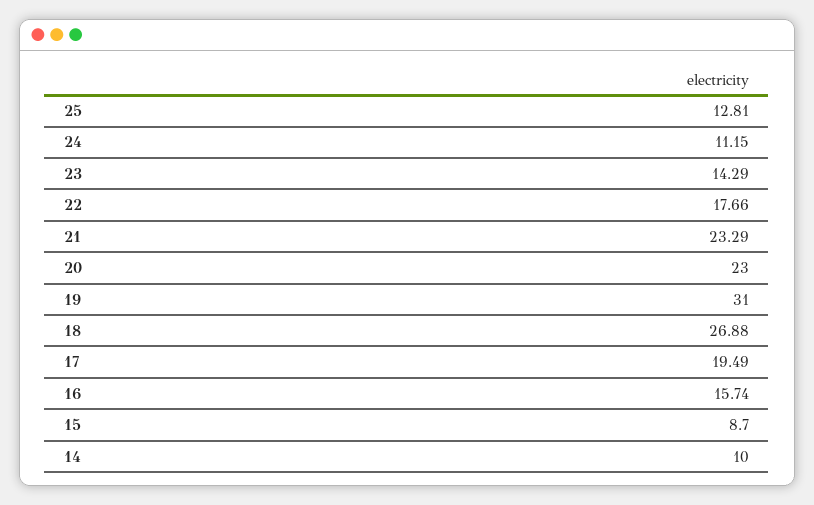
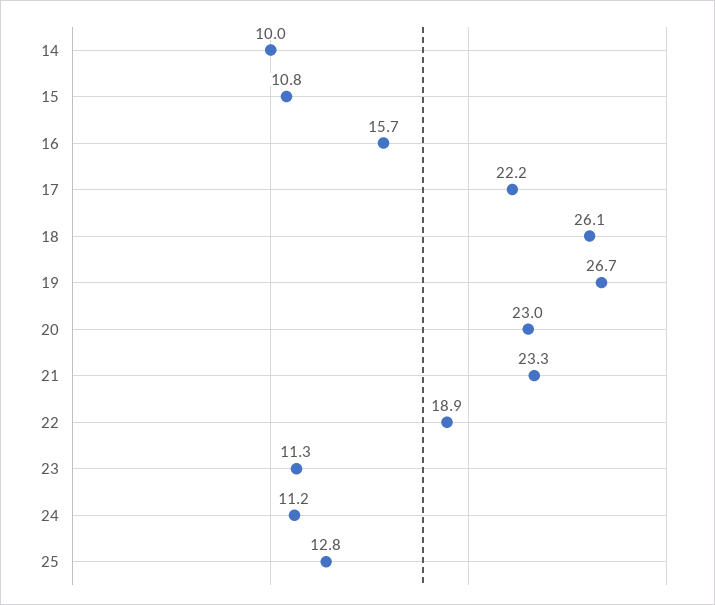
  {
    "25": 12.81,
    "24": 11.15,
-   "23": 14.29,
+   "23": 11.3,
-   "22": 17.66,
+   "22": 18.9,
    "21": 23.29,
    "20": 23,
-   "19": 31,
+   "19": 26.7,
-   "18": 26.88,
+   "18": 26.1,
-   "17": 19.49,
+   "17": 22.2,
    "16": 15.74,
-   "15": 8.7,
+   "15": 10.8,
    "14": 10
  }

